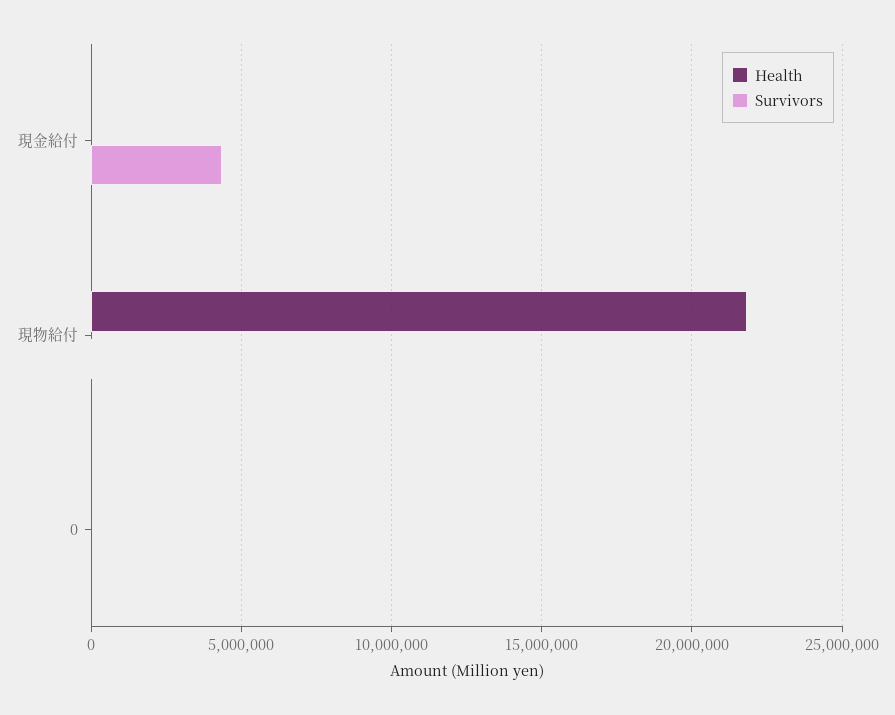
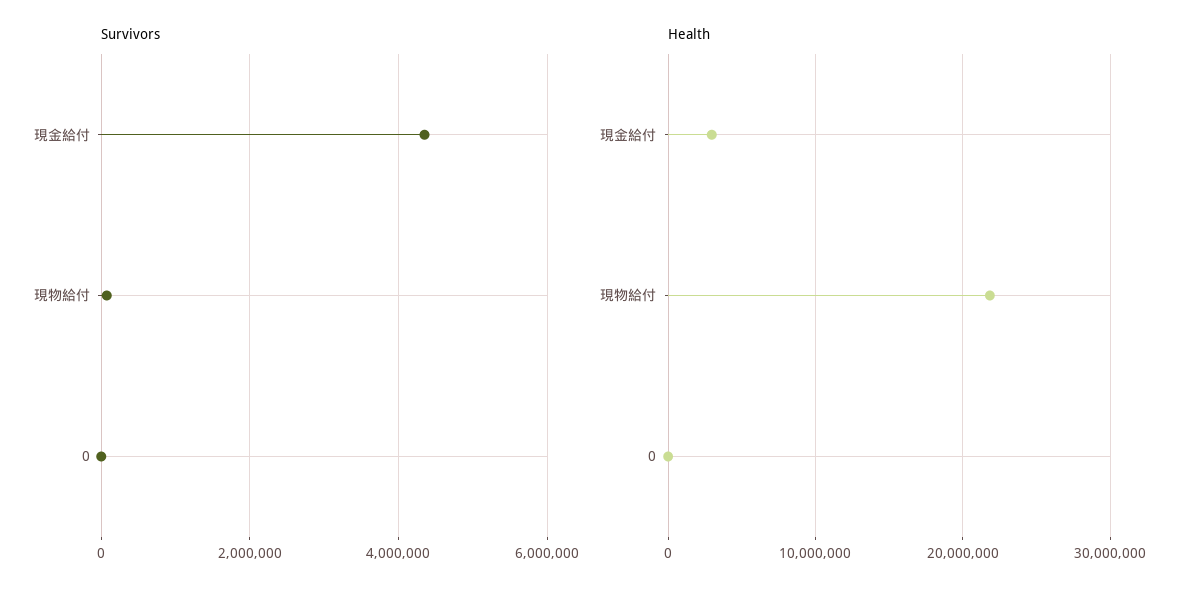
  {
    "Health": {
-     "現金給付": 0,
+     "現金給付": 3000000,
      "現物給付": 22000000,
      "0": 0
    },
    "Survivors": {
      "現金給付": 4400000,
      "現物給付": 0,
      "0": 0
    }
  }

